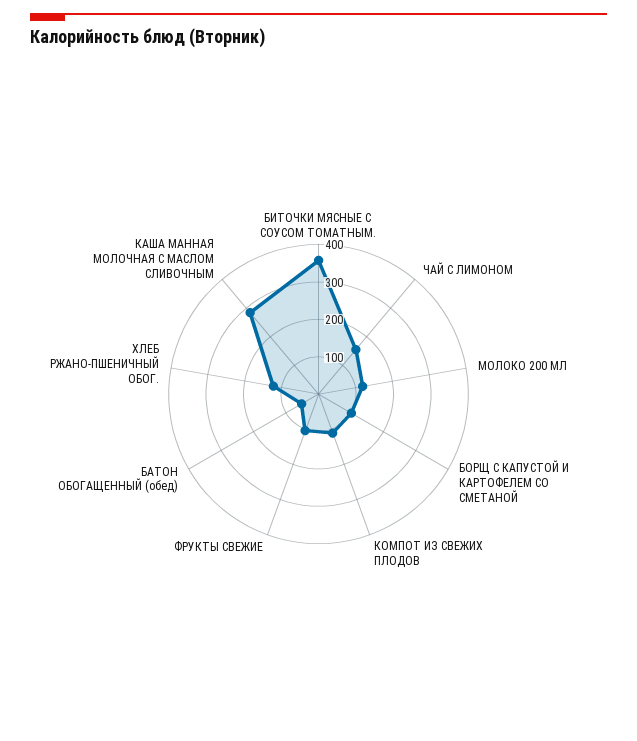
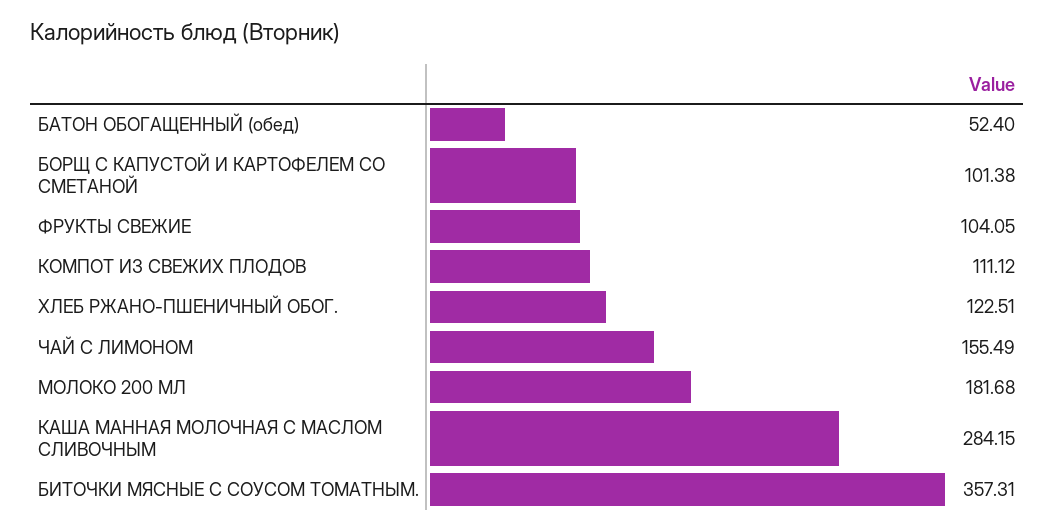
  {
    "БИТОЧКИ МЯСНЫЕ С СОУСОМ ТОМАТНЫМ.": 357.31,
    "ЧАЙ С ЛИМОНОМ": 155.49,
-   "МОЛОКО 200 МЛ": 125,
+   "МОЛОКО 200 МЛ": 181.68,
    "БОРЩ С КАПУСТОЙ И КАРТОФЕЛЕМ СО СМЕТАНОЙ": 101.38,
    "КОМПОТ ИЗ СВЕЖИХ ПЛОДОВ": 111.12,
    "ФРУКТЫ СВЕЖИЕ": 104.05,
    "БАТОН ОБОГАЩЕННЫЙ (обед)": 52.4,
    "ХЛЕБ РЖАНО-ПШЕНИЧНЫЙ ОБОГ.": 122.51,
    "КАША МАННАЯ МОЛОЧНАЯ С МАСЛОМ СЛИВОЧНЫМ": 284.15
  }

